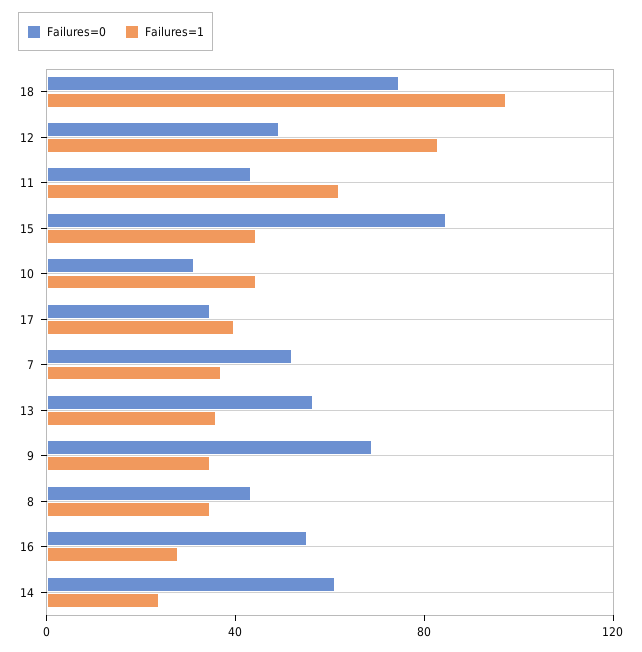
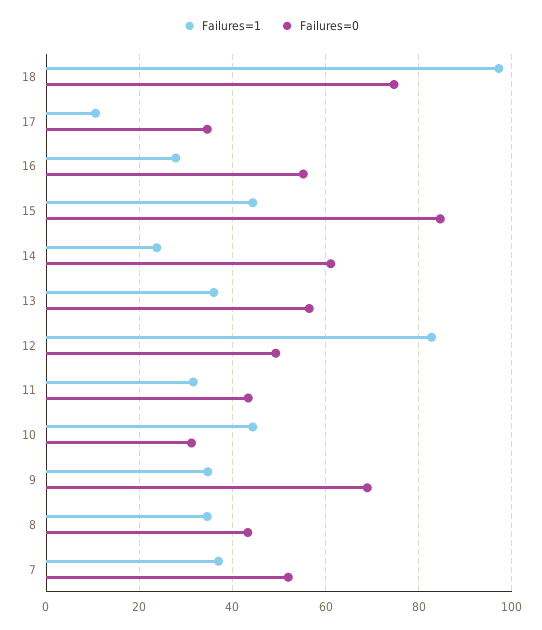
  {
    "Failures=0": {
      "18": 74,
      "12": 50,
      "11": 44,
      "15": 84,
      "10": 32,
      "17": 34,
      "7": 52,
      "13": 56,
      "9": 68,
      "8": 44,
      "16": 56,
      "14": 62
    },
    "Failures=1": {
      "18": 98,
      "12": 82,
-     "11": 60,
+     "11": 32,
      "15": 44,
      "10": 44,
-     "17": 40,
+     "17": 10,
      "7": 36,
      "13": 36,
      "9": 34,
      "8": 34,
      "16": 28,
      "14": 24
    }
  }

